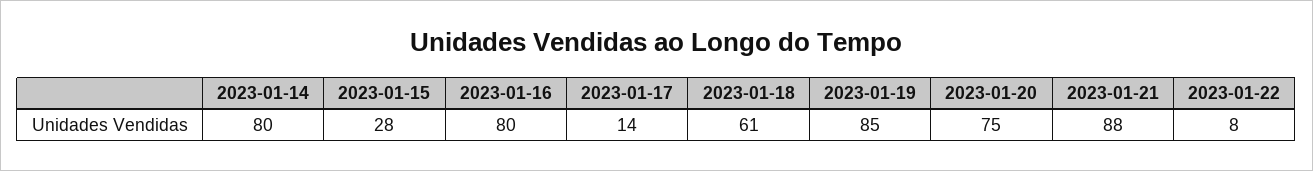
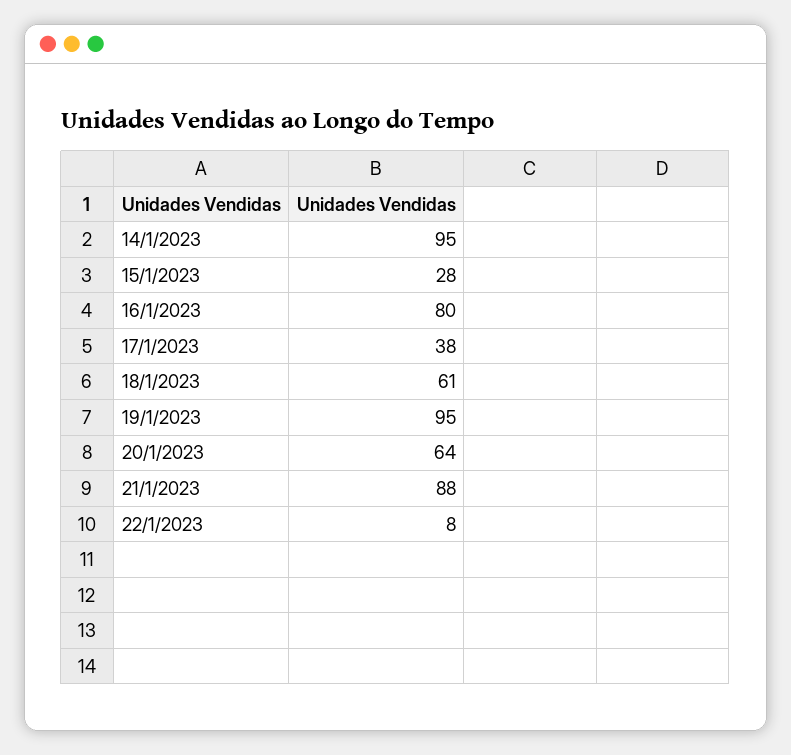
  {
-   "2023-01-14": 80,
+   "2023-01-14": 95,
    "2023-01-15": 28,
    "2023-01-16": 80,
-   "2023-01-17": 14,
+   "2023-01-17": 38,
    "2023-01-18": 61,
-   "2023-01-19": 85,
+   "2023-01-19": 95,
-   "2023-01-20": 75,
+   "2023-01-20": 64,
    "2023-01-21": 88,
    "2023-01-22": 8
  }

